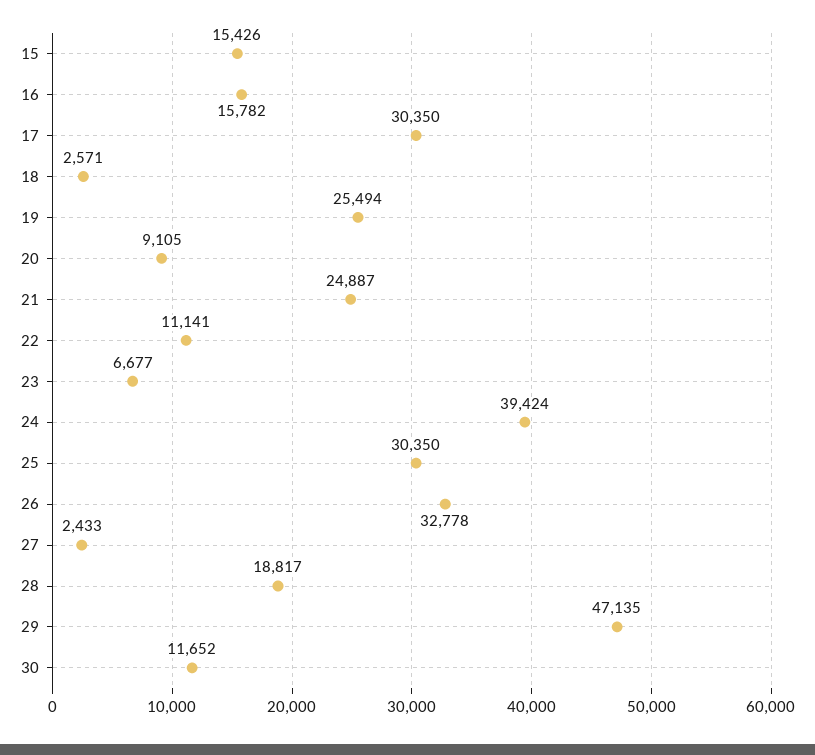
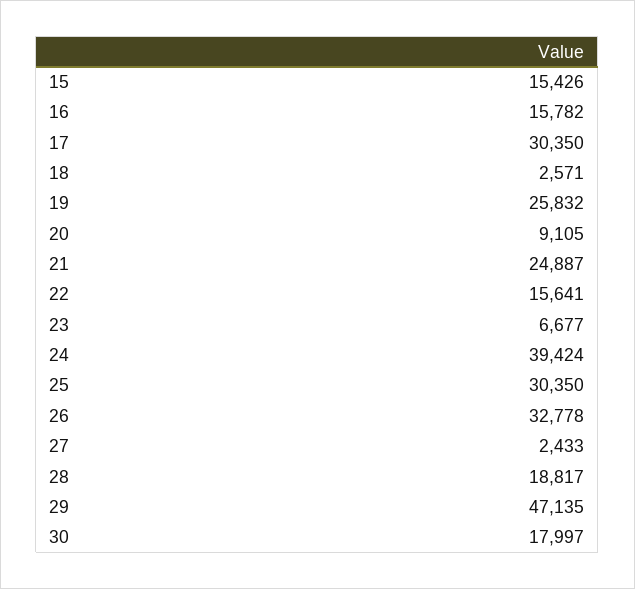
  {
    "15": 15426,
    "16": 15782,
    "17": 30350,
    "18": 2571,
-   "19": 25494,
+   "19": 25832,
    "20": 9105,
    "21": 24887,
-   "22": 11141,
+   "22": 15641,
    "23": 6677,
    "24": 39424,
    "25": 30350,
    "26": 32778,
    "27": 2433,
    "28": 18817,
    "29": 47135,
-   "30": 11652
+   "30": 17997
  }

